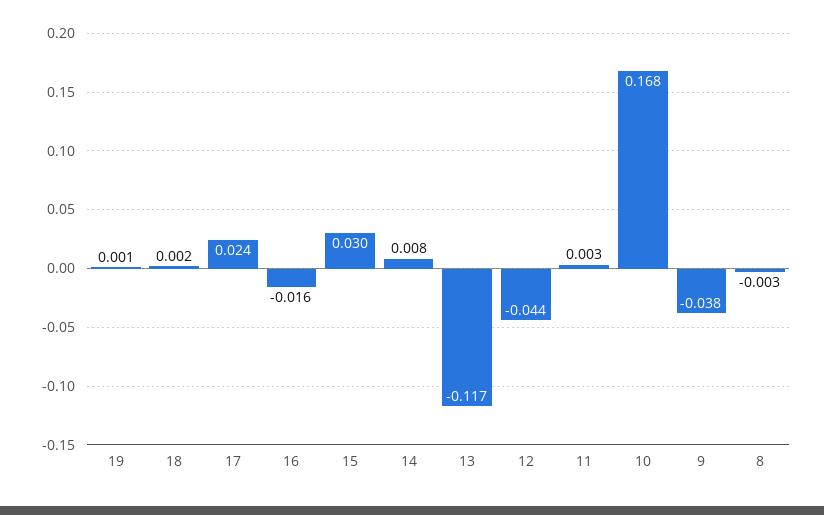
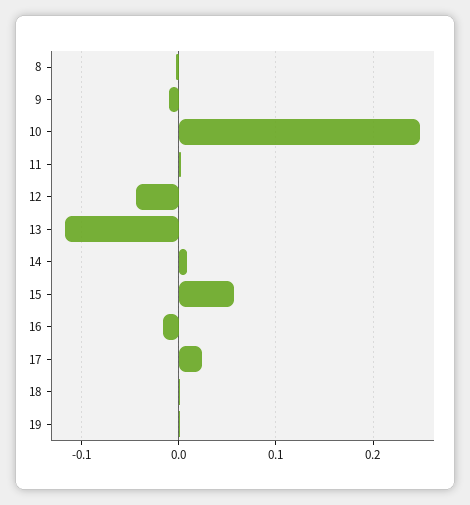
  {
    "19": 0.001,
    "18": 0.002,
    "17": 0.024,
    "16": -0.016,
-   "15": 0.03,
+   "15": 0.06,
    "14": 0.008,
    "13": -0.117,
    "12": -0.044,
    "11": 0.003,
-   "10": 0.168,
+   "10": 0.25,
-   "9": -0.038,
+   "9": -0.01,
    "8": -0.003
  }

